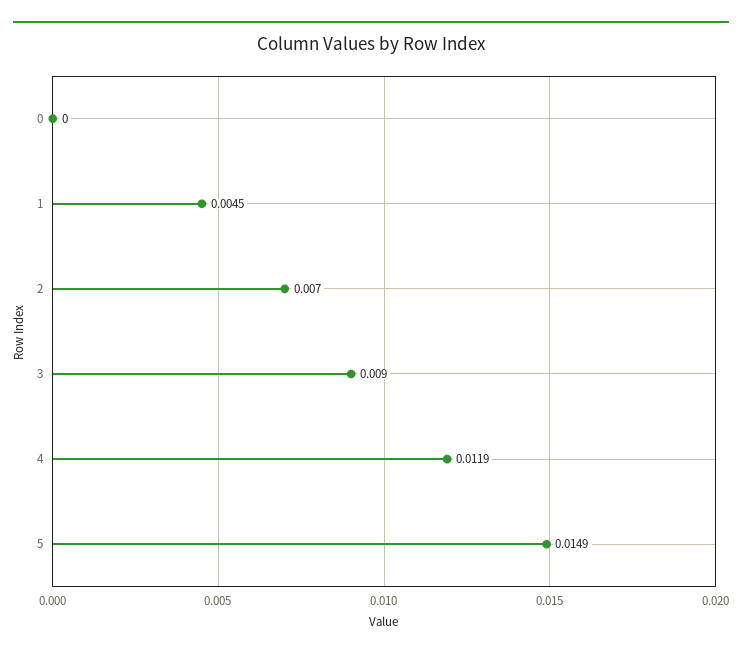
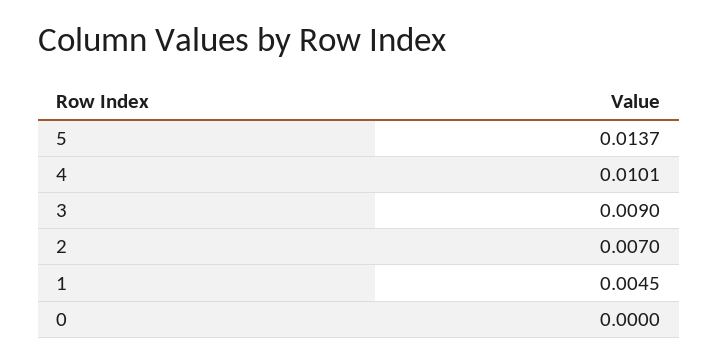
  {
    "0": 0,
    "1": 0.0045,
    "2": 0.007,
    "3": 0.009,
-   "4": 0.0119,
+   "4": 0.0101,
-   "5": 0.0149
+   "5": 0.0137
  }

